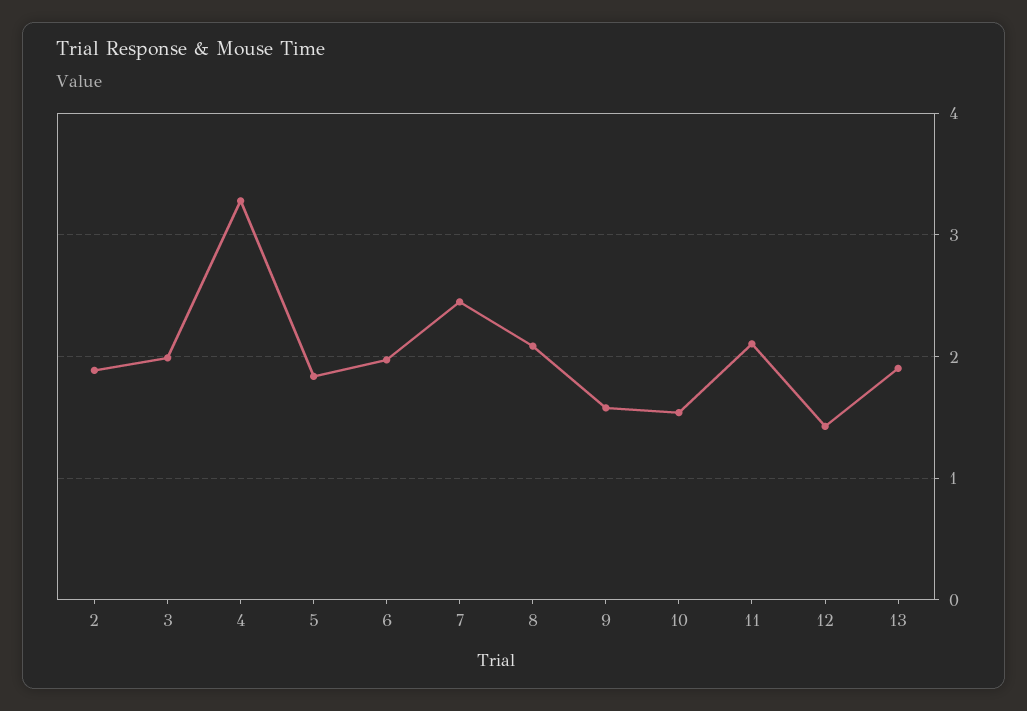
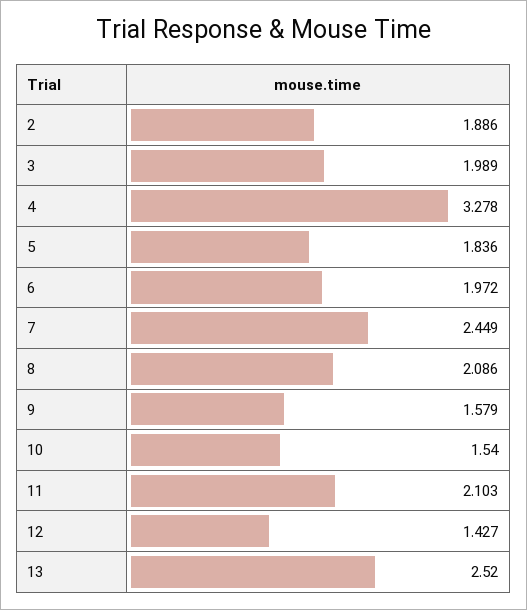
  {
    "2": 1.886,
    "3": 1.989,
    "4": 3.278,
    "5": 1.836,
    "6": 1.972,
    "7": 2.449,
    "8": 2.086,
    "9": 1.579,
    "10": 1.54,
    "11": 2.103,
    "12": 1.427,
-   "13": 1.9
+   "13": 2.52
  }

